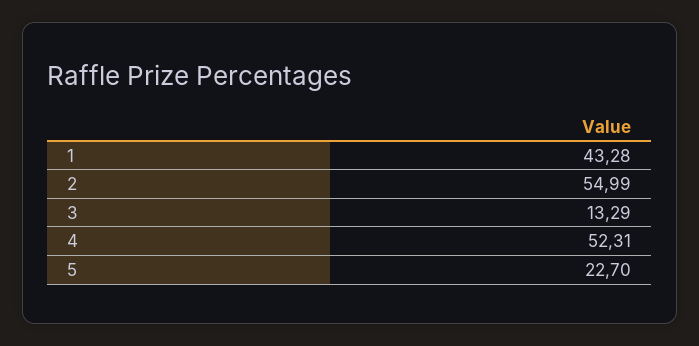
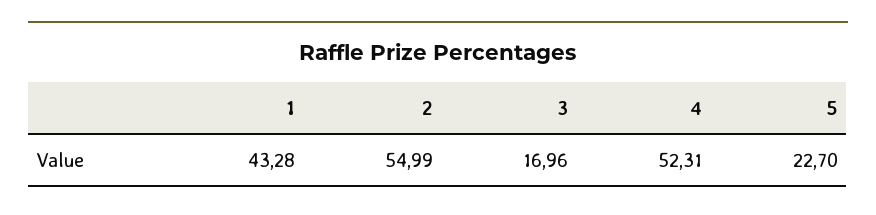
  {
    "1": 43.28,
    "2": 54.99,
-   "3": 13.29,
+   "3": 16.96,
    "4": 52.31,
    "5": 22.7
  }

